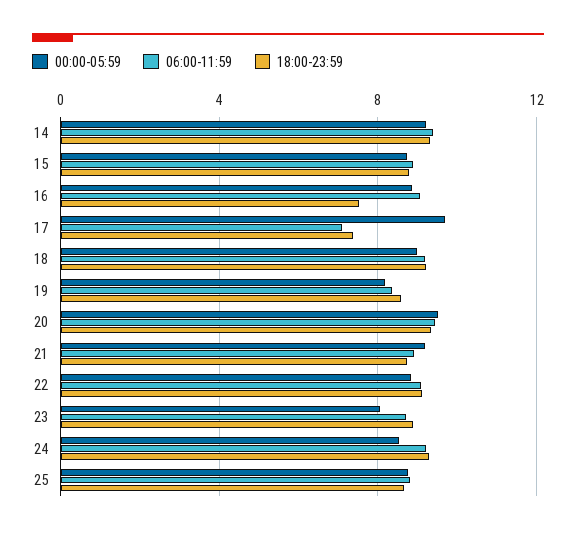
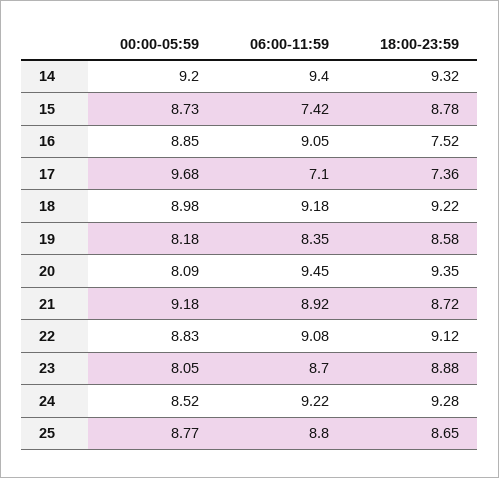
  {
    "00:00-05:59": {
      "14": 9.2,
      "15": 8.73,
      "16": 8.85,
      "17": 9.68,
      "18": 8.98,
      "19": 8.18,
-     "20": 9.5,
+     "20": 8.09,
      "21": 9.18,
      "22": 8.83,
      "23": 8.05,
      "24": 8.52,
      "25": 8.77
    },
    "06:00-11:59": {
      "14": 9.4,
-     "15": 9,
+     "15": 7.42,
      "16": 9.05,
      "17": 7.1,
      "18": 9.18,
      "19": 8.35,
      "20": 9.45,
      "21": 8.92,
      "22": 9.08,
      "23": 8.7,
      "24": 9.22,
      "25": 8.8
    },
    "18:00-23:59": {
      "14": 9.32,
      "15": 8.78,
      "16": 7.52,
      "17": 7.36,
      "18": 9.22,
      "19": 8.58,
      "20": 9.35,
      "21": 8.72,
      "22": 9.12,
      "23": 8.88,
      "24": 9.28,
      "25": 8.65
    }
  }

